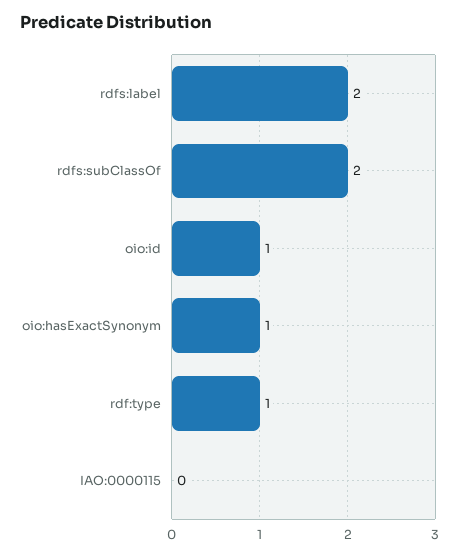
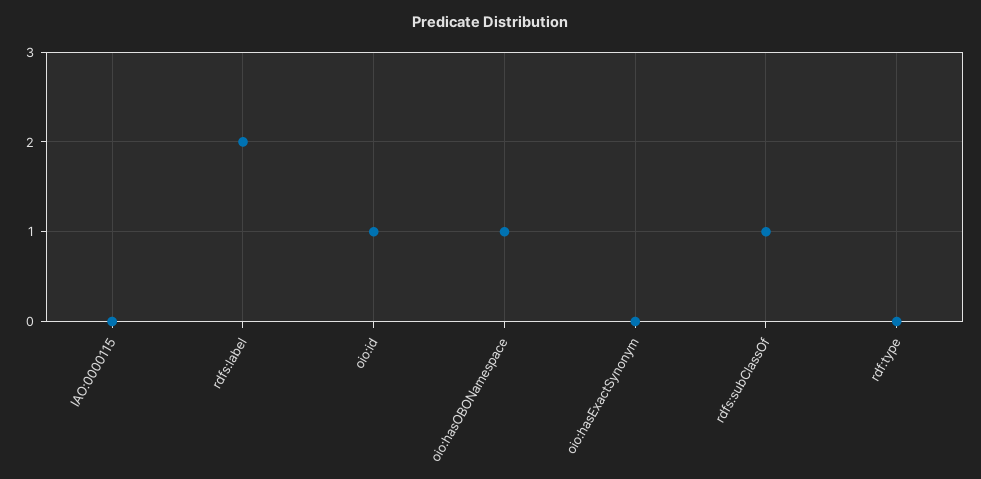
  {
    "rdfs:label": 2,
-   "rdfs:subClassOf": 2,
+   "rdfs:subClassOf": 1,
    "oio:id": 1,
-   "oio:hasExactSynonym": 1,
+   "oio:hasExactSynonym": 0,
-   "rdf:type": 1,
+   "rdf:type": 0,
-   "IAO:0000115": 0
+   "IAO:0000115": 0,
+   "oio:hasOBONamespace": 1
  }

